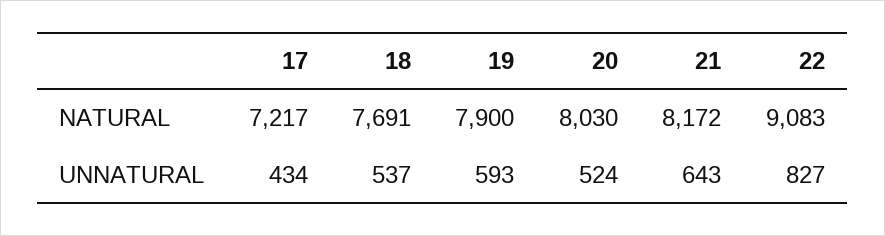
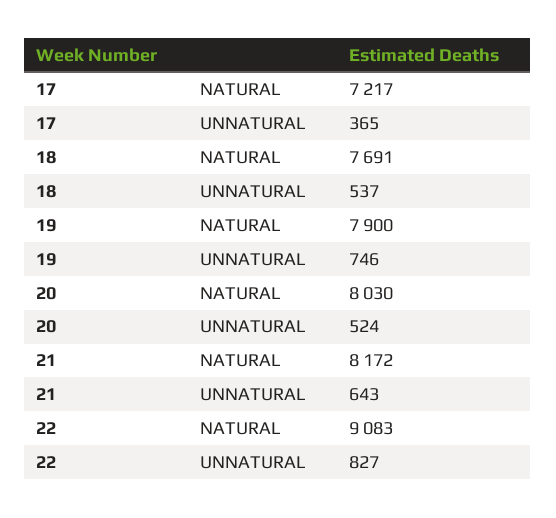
  {
    "17": {
      "NATURAL": 7217,
-     "UNNATURAL": 434
+     "UNNATURAL": 365
    },
    "18": {
      "NATURAL": 7691,
      "UNNATURAL": 537
    },
    "19": {
      "NATURAL": 7900,
-     "UNNATURAL": 593
+     "UNNATURAL": 746
    },
    "20": {
      "NATURAL": 8030,
      "UNNATURAL": 524
    },
    "21": {
      "NATURAL": 8172,
      "UNNATURAL": 643
    },
    "22": {
      "NATURAL": 9083,
      "UNNATURAL": 827
    }
  }

